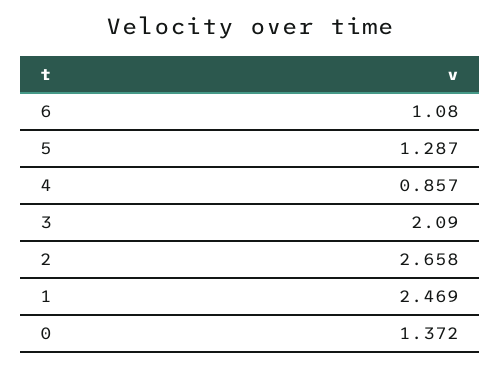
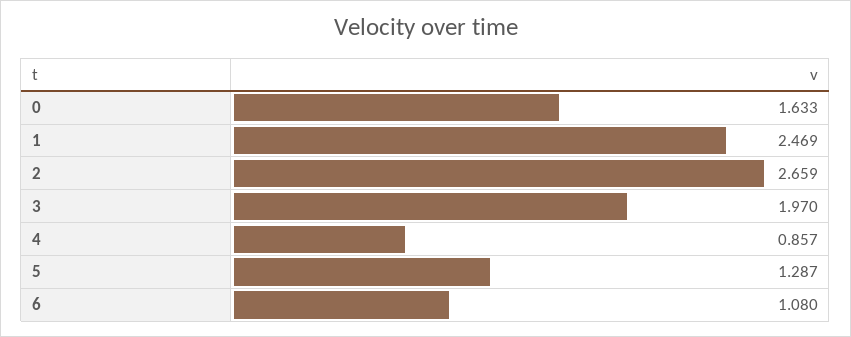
  {
    "6": 1.08,
    "5": 1.287,
    "4": 0.857,
-   "3": 2.09,
+   "3": 1.97,
-   "2": 2.658,
+   "2": 2.659,
    "1": 2.469,
-   "0": 1.372
+   "0": 1.633
  }

